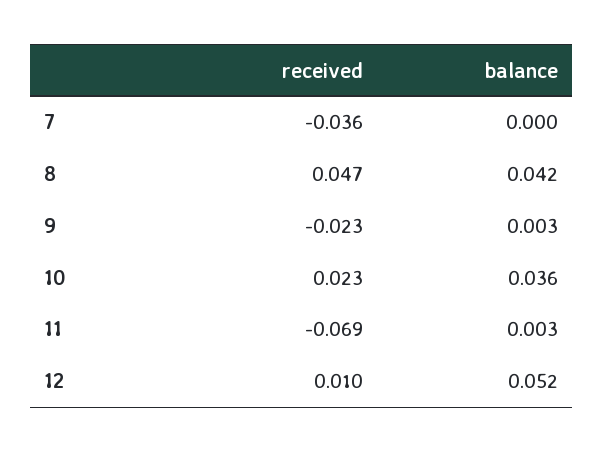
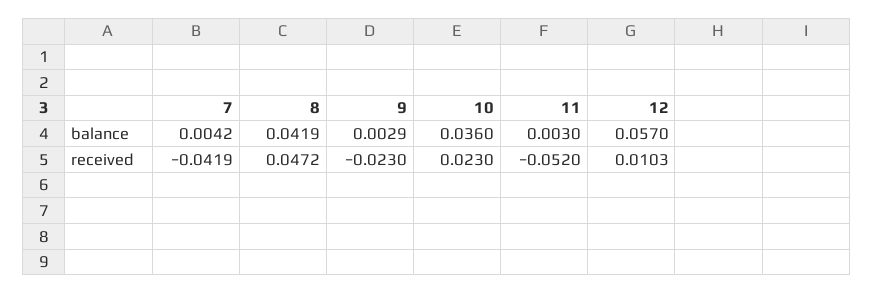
  {
    "received": {
-     "7": -0.036,
+     "7": -0.0419,
      "8": 0.0472,
      "9": -0.023,
      "10": 0.023,
-     "11": -0.069,
+     "11": -0.052,
      "12": 0.0103
    },
    "balance": {
-     "7": 0,
+     "7": 0.0042,
      "8": 0.0419,
      "9": 0.0029,
      "10": 0.036,
      "11": 0.003,
-     "12": 0.052
+     "12": 0.057
    }
  }

